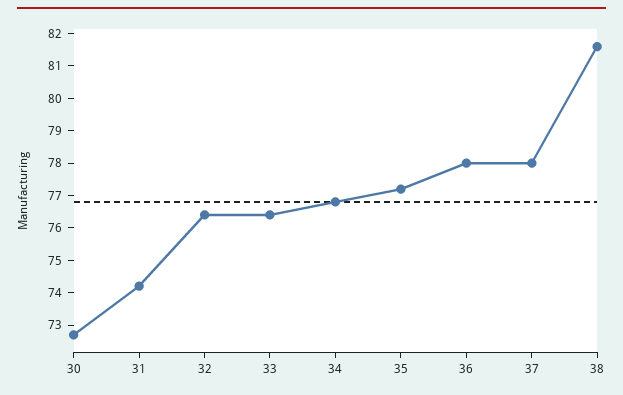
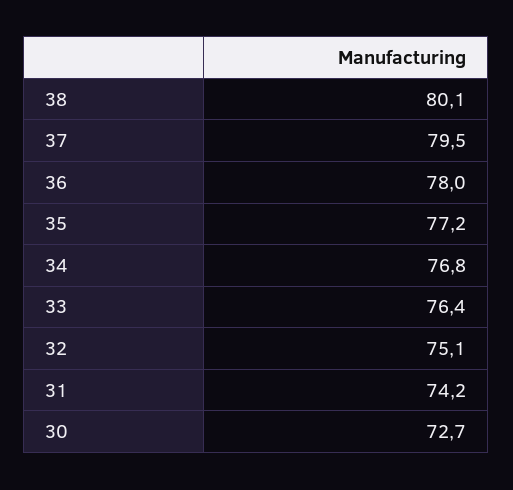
  {
    "30": 72.7,
    "31": 74.2,
-   "32": 76.5,
+   "32": 75.1,
    "33": 76.4,
    "34": 76.8,
    "35": 77.2,
    "36": 78,
-   "37": 78,
+   "37": 79.5,
-   "38": 81.5
+   "38": 80.1
  }

